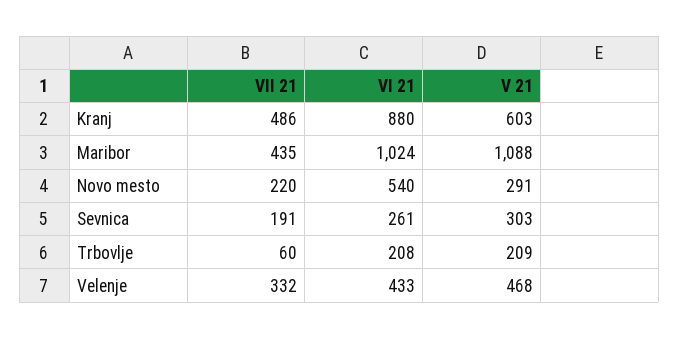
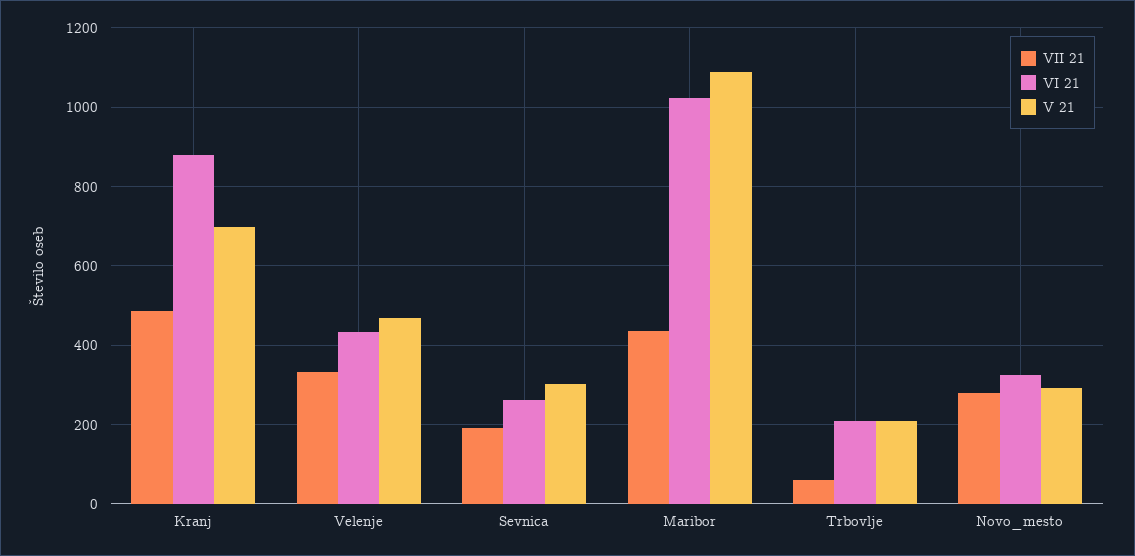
  {
    "VII 21": {
      "Kranj": 486,
      "Maribor": 435,
-     "Novo mesto": 220,
+     "Novo mesto": 280,
      "Sevnica": 191,
      "Trbovlje": 60,
      "Velenje": 332
    },
    "VI 21": {
      "Kranj": 880,
      "Maribor": 1024,
-     "Novo mesto": 540,
+     "Novo mesto": 320,
      "Sevnica": 261,
      "Trbovlje": 208,
      "Velenje": 433
    },
    "V 21": {
-     "Kranj": 603,
+     "Kranj": 700,
      "Maribor": 1088,
      "Novo mesto": 291,
      "Sevnica": 303,
      "Trbovlje": 209,
      "Velenje": 468
    }
  }

